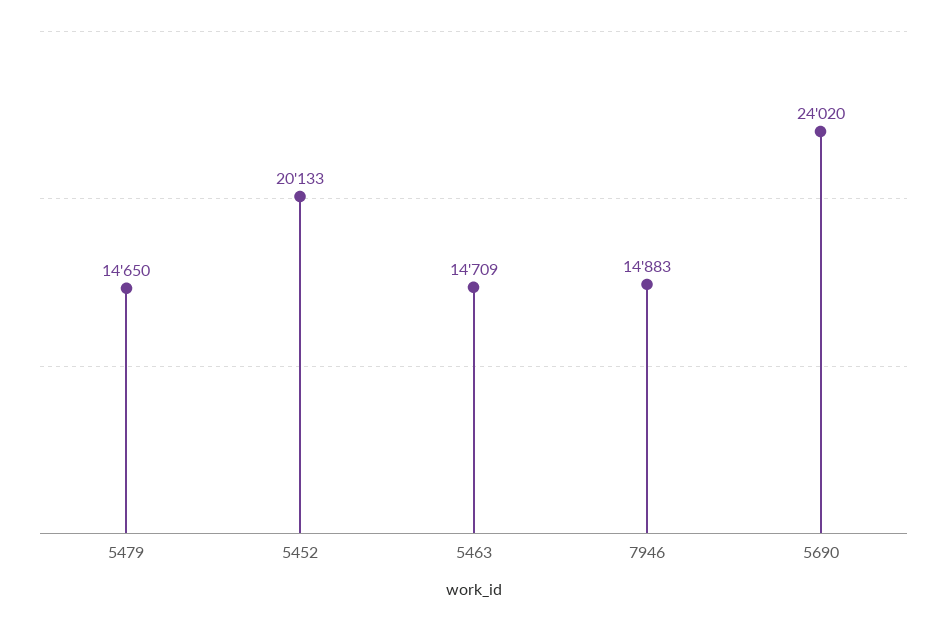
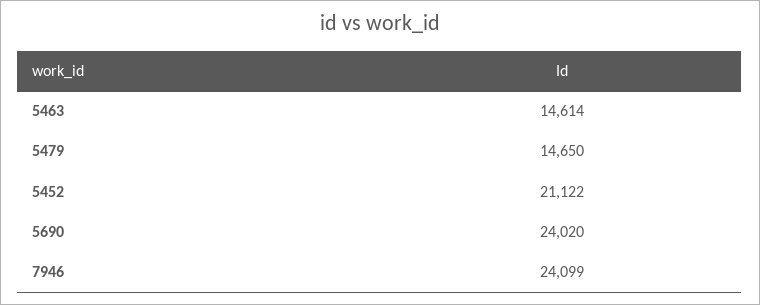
  {
    "5479": 14650,
-   "5452": 20133,
+   "5452": 21122,
-   "5463": 14709,
+   "5463": 14614,
-   "7946": 14883,
+   "7946": 24099,
    "5690": 24020
  }

